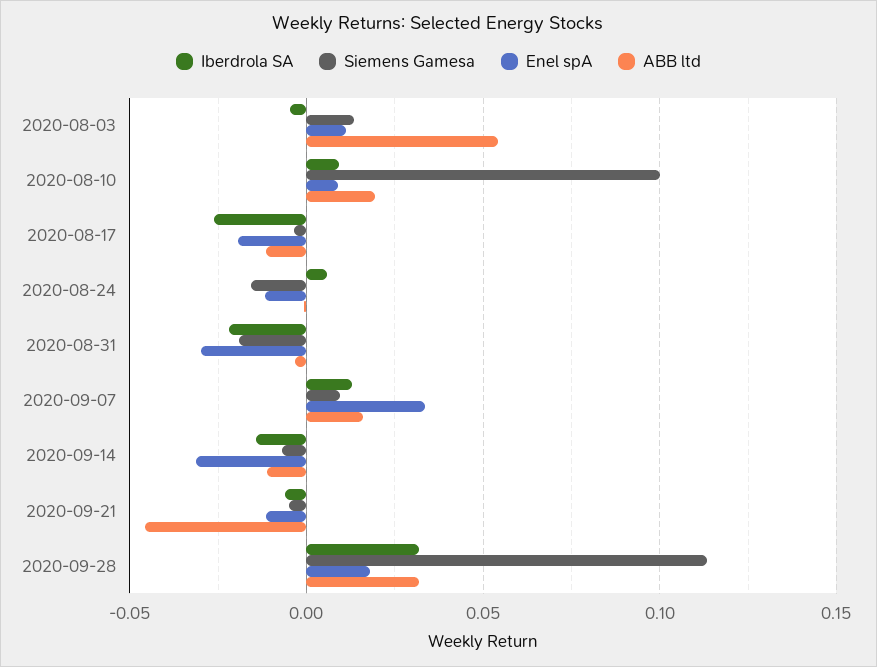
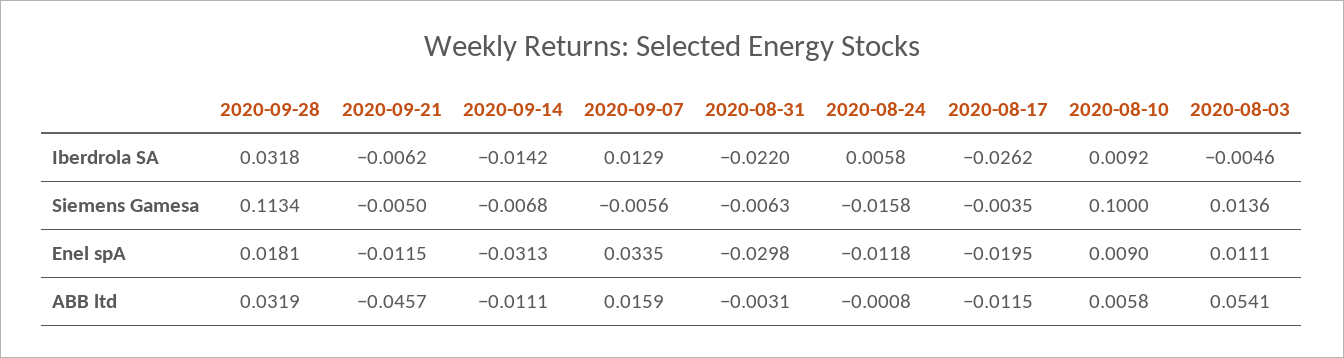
  {
    "Iberdrola SA": {
      "2020-08-03": -0.0046,
      "2020-08-10": 0.0092,
      "2020-08-17": -0.0262,
      "2020-08-24": 0.0058,
      "2020-08-31": -0.022,
      "2020-09-07": 0.0129,
      "2020-09-14": -0.0142,
      "2020-09-21": -0.0062,
      "2020-09-28": 0.0318
    },
    "Siemens Gamesa": {
      "2020-08-03": 0.0136,
      "2020-08-10": 0.1,
      "2020-08-17": -0.0035,
      "2020-08-24": -0.0158,
-     "2020-08-31": -0.02,
+     "2020-08-31": -0.0063,
-     "2020-09-07": 0.01,
+     "2020-09-07": -0.0056,
      "2020-09-14": -0.0068,
      "2020-09-21": -0.005,
      "2020-09-28": 0.1134
    },
    "Enel spA": {
      "2020-08-03": 0.0111,
      "2020-08-10": 0.009,
      "2020-08-17": -0.0195,
      "2020-08-24": -0.0118,
      "2020-08-31": -0.0298,
      "2020-09-07": 0.0335,
      "2020-09-14": -0.0313,
      "2020-09-21": -0.0115,
      "2020-09-28": 0.0181
    },
    "ABB ltd": {
      "2020-08-03": 0.0541,
-     "2020-08-10": 0.02,
+     "2020-08-10": 0.0058,
      "2020-08-17": -0.0115,
      "2020-08-24": -0.0008,
      "2020-08-31": -0.0031,
      "2020-09-07": 0.0159,
      "2020-09-14": -0.0111,
      "2020-09-21": -0.0457,
      "2020-09-28": 0.0319
    }
  }

